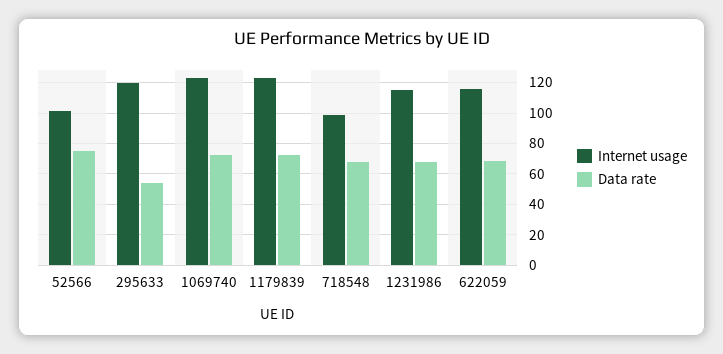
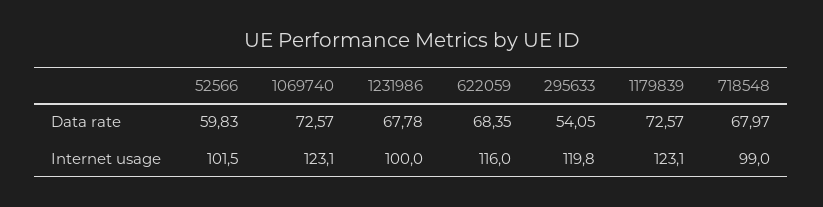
  {
    "Internet usage": {
      "52566": 101.5,
      "295633": 119.8,
      "1069740": 123.1,
      "1179839": 123.1,
      "718548": 99,
-     "1231986": 115,
+     "1231986": 100,
      "622059": 116
    },
    "Data rate": {
-     "52566": 75,
+     "52566": 59.83,
      "295633": 54.05,
      "1069740": 72.57,
      "1179839": 72.57,
      "718548": 67.97,
      "1231986": 67.78,
      "622059": 68.35
    }
  }

